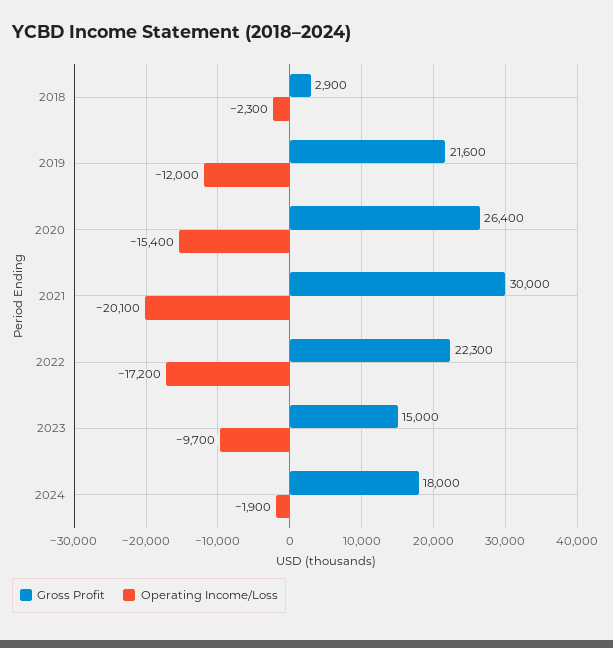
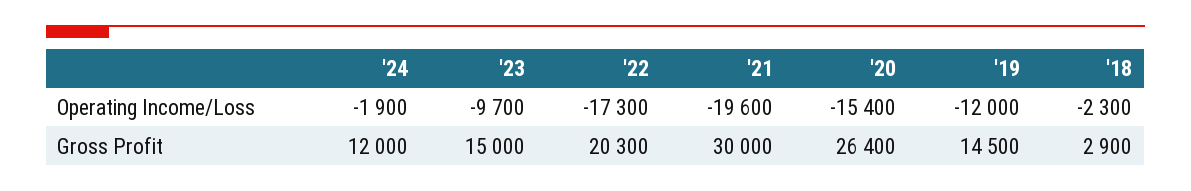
  {
    "Gross Profit": {
      "2018": 2900,
-     "2019": 21600,
+     "2019": 14500,
      "2020": 26400,
      "2021": 30000,
-     "2022": 22300,
+     "2022": 20300,
      "2023": 15000,
-     "2024": 18000
+     "2024": 12000
    },
    "Operating Income/Loss": {
      "2018": -2300,
      "2019": -12000,
      "2020": -15400,
-     "2021": -20100,
+     "2021": -19600,
-     "2022": -17200,
+     "2022": -17300,
      "2023": -9700,
      "2024": -1900
    }
  }

